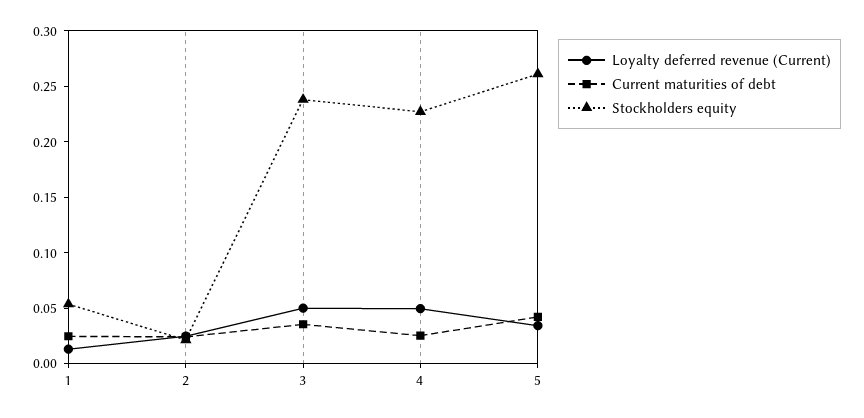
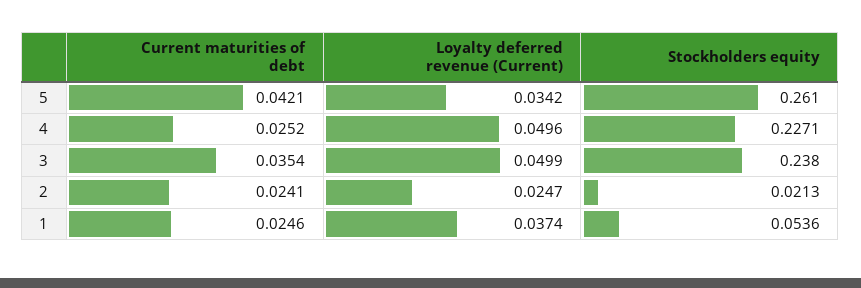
  {
    "Loyalty deferred revenue (Current)": {
-     "1": 0.01,
+     "1": 0.0374,
      "2": 0.0247,
      "3": 0.0499,
      "4": 0.0496,
      "5": 0.0342
    },
    "Current maturities of debt": {
      "1": 0.0246,
      "2": 0.0241,
      "3": 0.0354,
      "4": 0.0252,
      "5": 0.0421
    },
    "Stockholders equity": {
      "1": 0.0536,
      "2": 0.0213,
      "3": 0.238,
      "4": 0.2271,
      "5": 0.261
    }
  }

